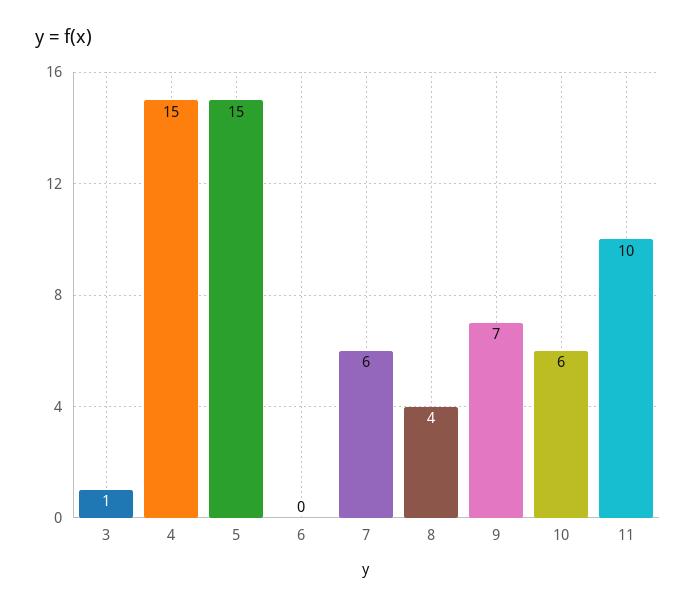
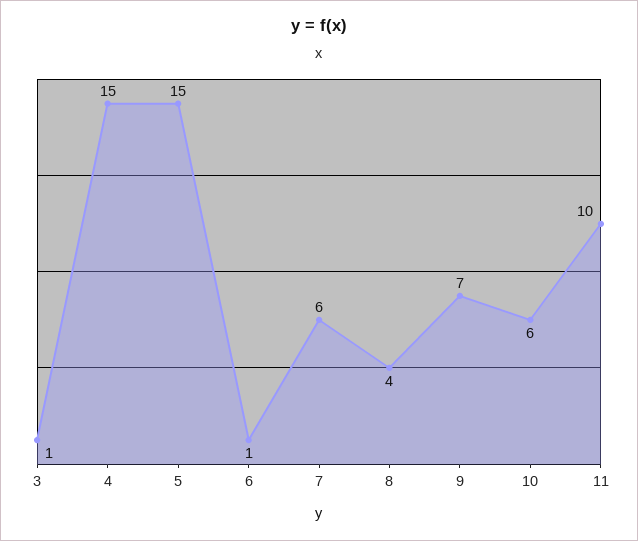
  {
    "3": 1,
    "4": 15,
    "5": 15,
-   "6": 0,
+   "6": 1,
    "7": 6,
    "8": 4,
    "9": 7,
    "10": 6,
    "11": 10
  }

